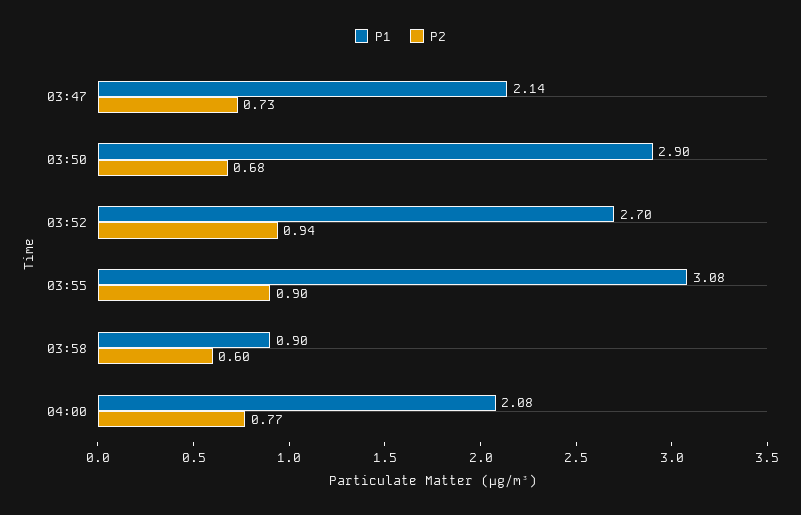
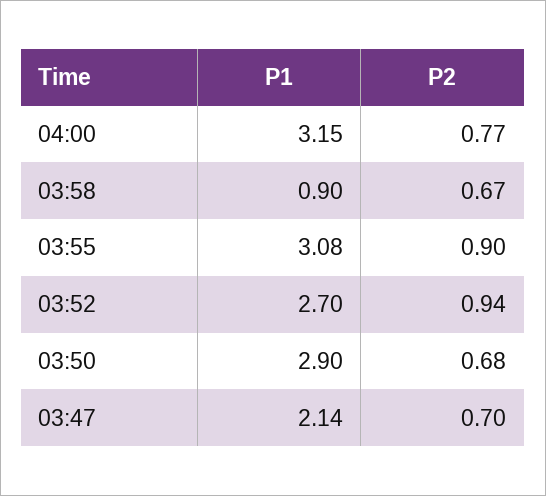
  {
    "P1": {
      "03:47": 2.14,
      "03:50": 2.9,
      "03:52": 2.7,
      "03:55": 3.08,
      "03:58": 0.9,
-     "04:00": 2.08
+     "04:00": 3.15
    },
    "P2": {
-     "03:47": 0.73,
+     "03:47": 0.7,
      "03:50": 0.68,
      "03:52": 0.94,
      "03:55": 0.9,
-     "03:58": 0.6,
+     "03:58": 0.67,
      "04:00": 0.77
    }
  }

